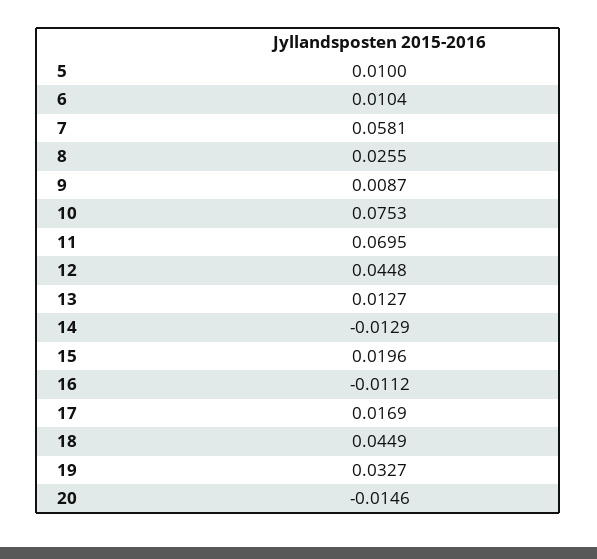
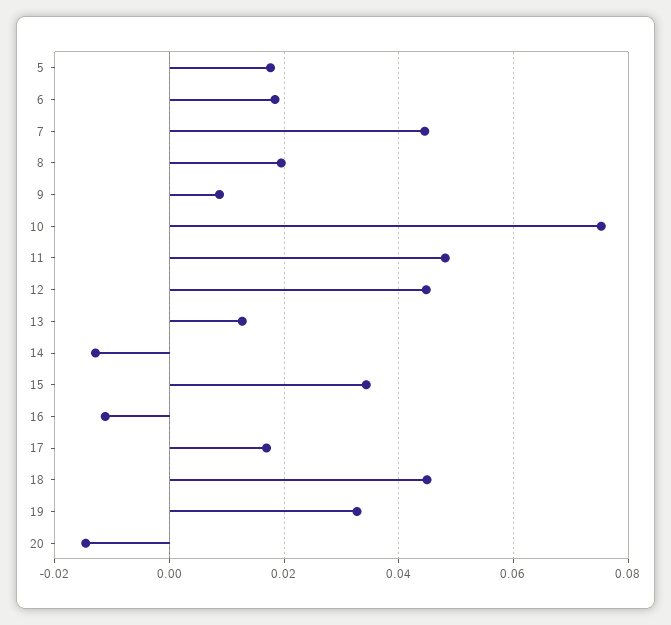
  {
-   "5": 0.01,
+   "5": 0.018,
-   "6": 0.0104,
+   "6": 0.018,
-   "7": 0.0581,
+   "7": 0.044,
-   "8": 0.0255,
+   "8": 0.02,
    "9": 0.0087,
    "10": 0.0753,
-   "11": 0.0695,
+   "11": 0.048,
    "12": 0.0448,
    "13": 0.0127,
    "14": -0.0129,
-   "15": 0.0196,
+   "15": 0.034,
    "16": -0.0112,
    "17": 0.0169,
    "18": 0.0449,
    "19": 0.0327,
    "20": -0.0146
  }

